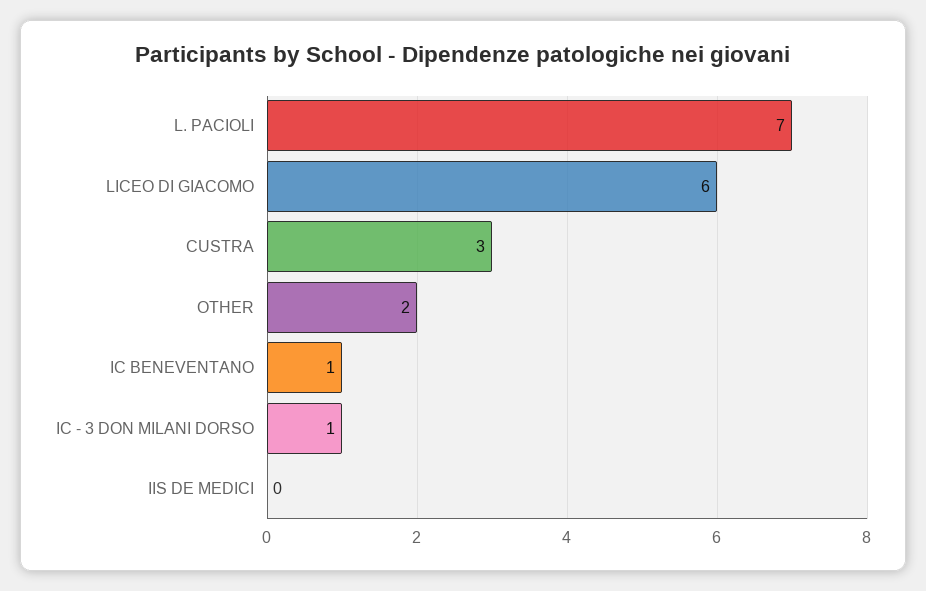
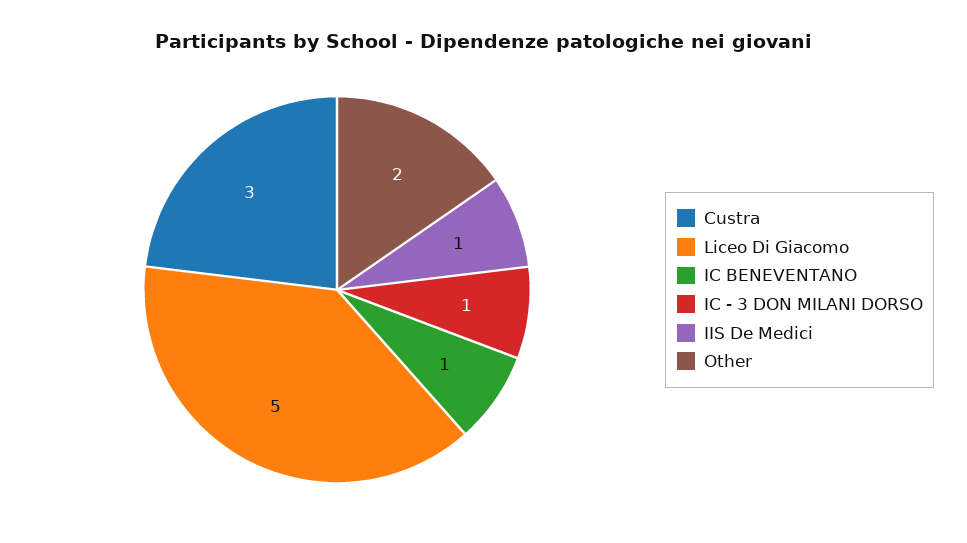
  {
-   "L. PACIOLI": 7,
-   "LICEO DI GIACOMO": 6,
+   "LICEO DI GIACOMO": 5,
    "CUSTRA": 3,
    "OTHER": 2,
    "IC BENEVENTANO": 1,
    "IC - 3 DON MILANI DORSO": 1,
-   "IIS DE MEDICI": 0
+   "IIS DE MEDICI": 1
  }

